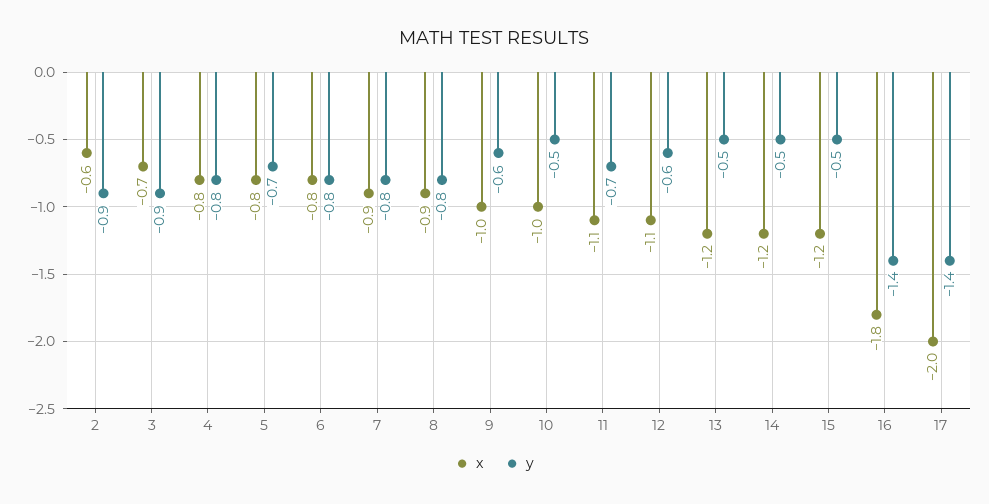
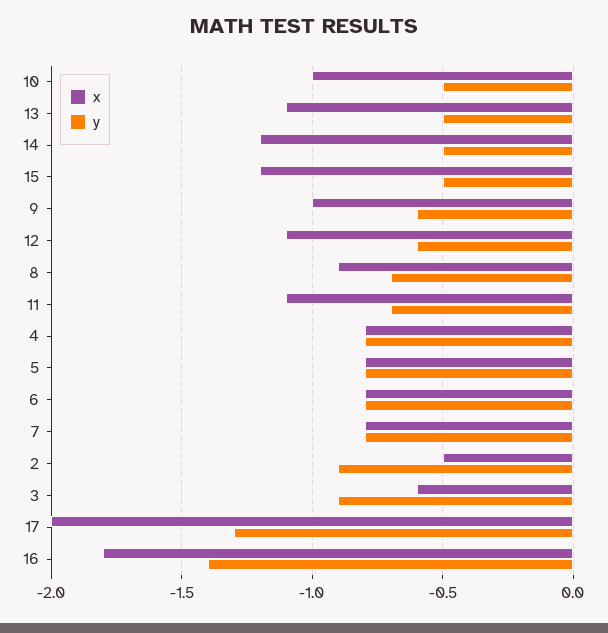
  {
    "x": {
-     "2": -0.6,
+     "2": -0.5,
-     "3": -0.7,
+     "3": -0.6,
      "4": -0.8,
      "5": -0.8,
      "6": -0.8,
-     "7": -0.9,
+     "7": -0.8,
      "8": -0.9,
      "9": -1,
      "10": -1,
      "11": -1.1,
      "12": -1.1,
-     "13": -1.2,
+     "13": -1.1,
      "14": -1.2,
      "15": -1.2,
      "16": -1.8,
      "17": -2
    },
    "y": {
      "2": -0.9,
      "3": -0.9,
      "4": -0.8,
-     "5": -0.7,
+     "5": -0.8,
      "6": -0.8,
      "7": -0.8,
-     "8": -0.8,
+     "8": -0.7,
      "9": -0.6,
      "10": -0.5,
      "11": -0.7,
      "12": -0.6,
      "13": -0.5,
      "14": -0.5,
      "15": -0.5,
      "16": -1.4,
-     "17": -1.4
+     "17": -1.3
    }
  }

